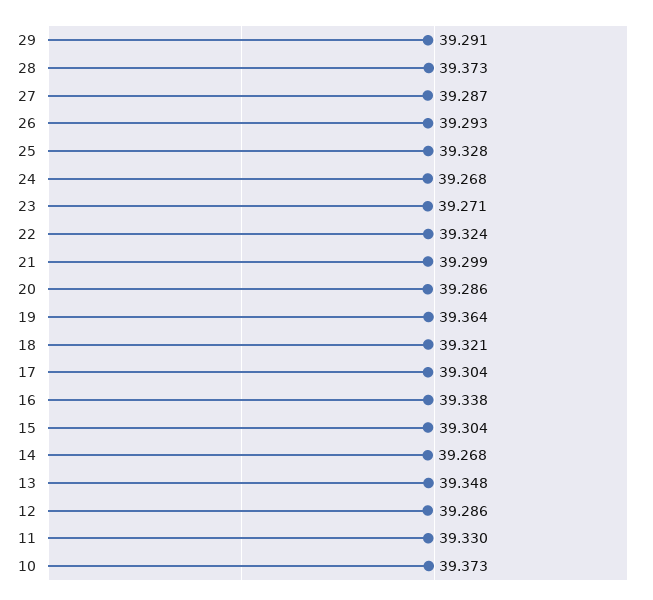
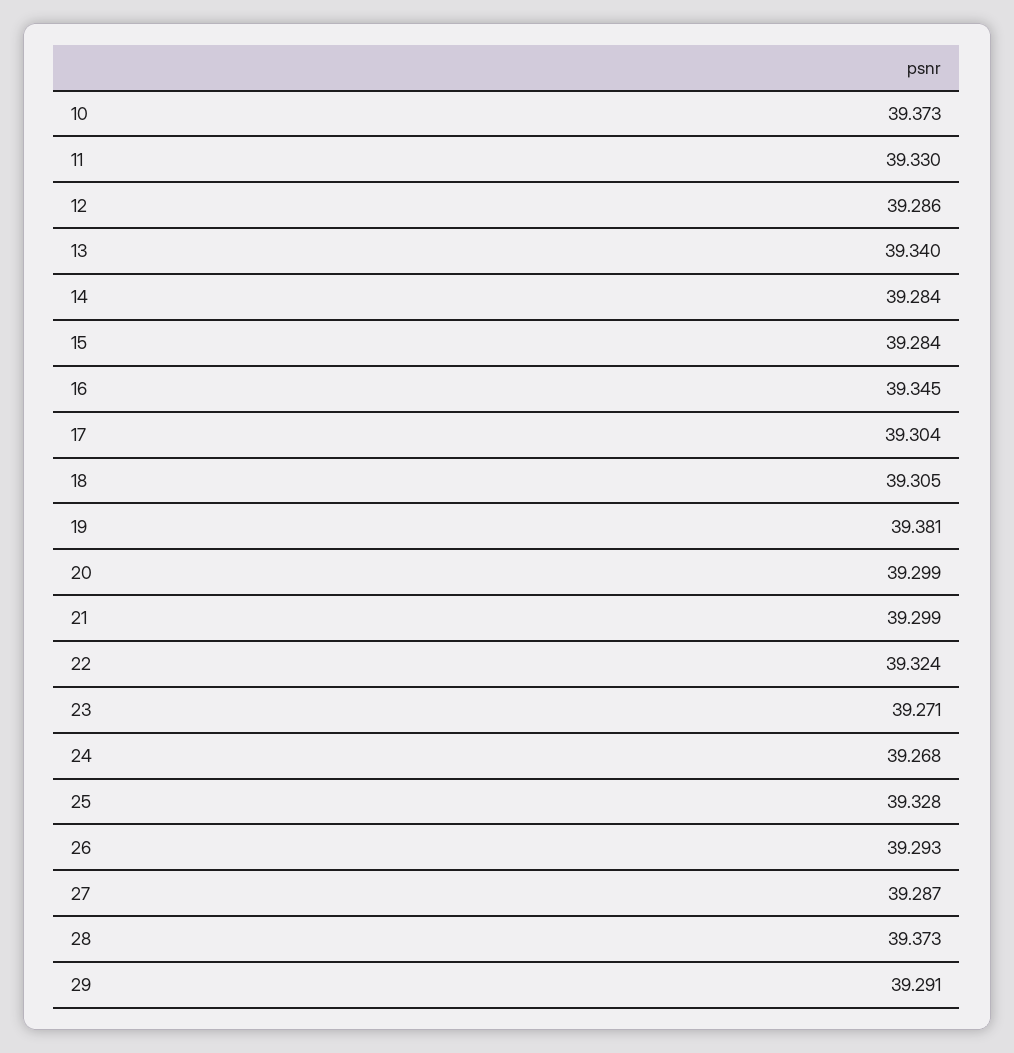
  {
    "29": 39.291,
    "28": 39.373,
    "27": 39.287,
    "26": 39.293,
    "25": 39.328,
    "24": 39.268,
    "23": 39.271,
    "22": 39.324,
    "21": 39.299,
-   "20": 39.286,
+   "20": 39.299,
-   "19": 39.364,
+   "19": 39.381,
-   "18": 39.321,
+   "18": 39.305,
    "17": 39.304,
-   "16": 39.338,
+   "16": 39.345,
-   "15": 39.304,
+   "15": 39.284,
-   "14": 39.268,
+   "14": 39.284,
-   "13": 39.348,
+   "13": 39.34,
    "12": 39.286,
    "11": 39.33,
    "10": 39.373
  }

